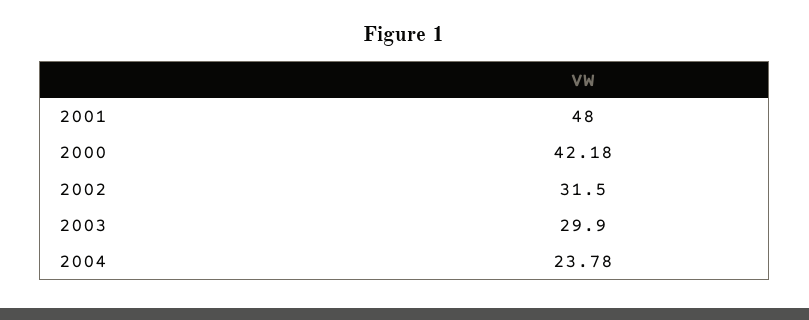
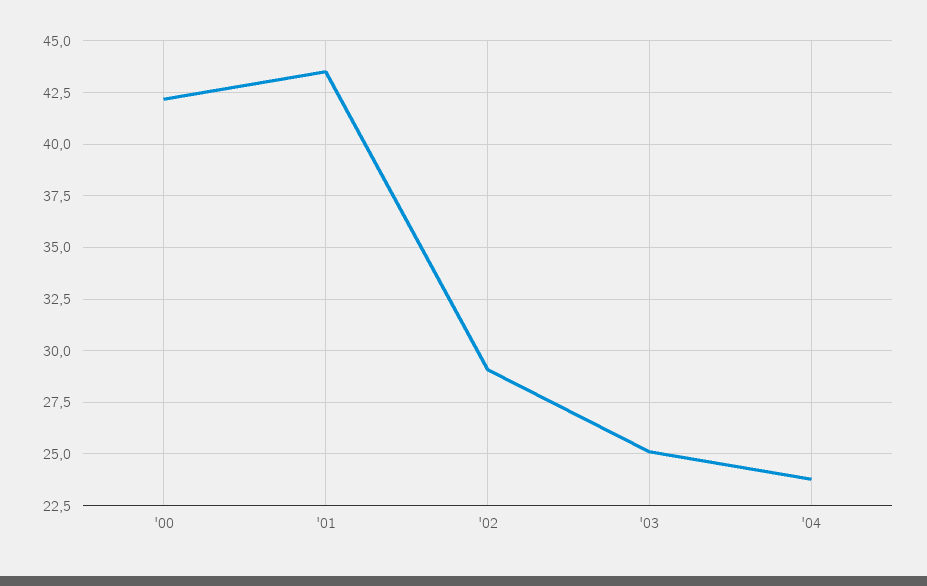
  {
-   "2001": 48,
+   "2001": 43.5,
    "2000": 42.18,
-   "2002": 31.5,
+   "2002": 29,
-   "2003": 29.9,
+   "2003": 25,
    "2004": 23.78
  }

